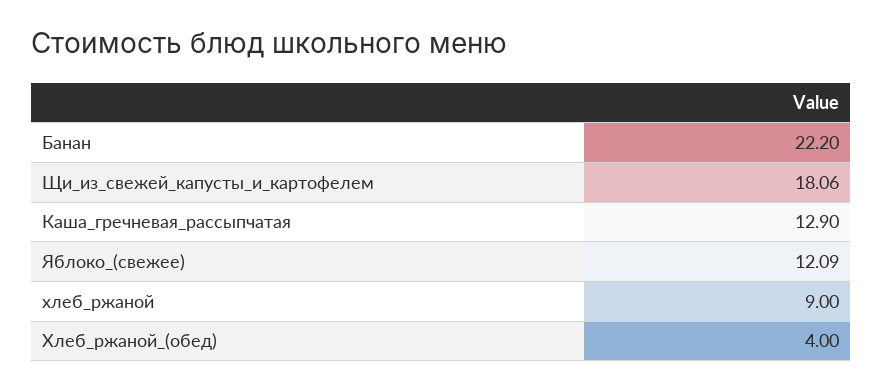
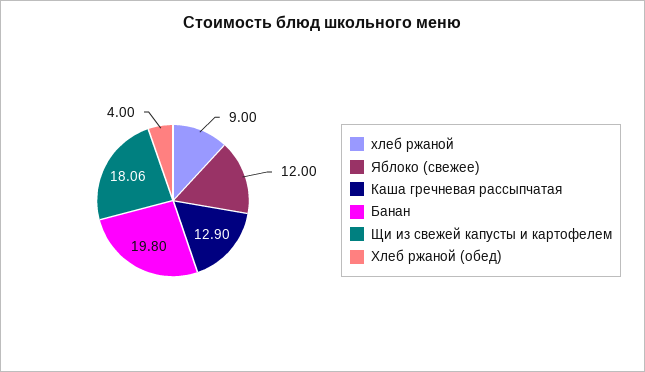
  {
-   "Банан": 22.2,
+   "Банан": 19.8,
    "Щи_из_свежей_капусты_и_картофелем": 18.06,
    "Каша_гречневая_рассыпчатая": 12.9,
-   "Яблоко_(свежее)": 12.09,
+   "Яблоко_(свежее)": 12,
    "хлеб_ржаной": 9,
    "Хлеб_ржаной_(обед)": 4
  }

